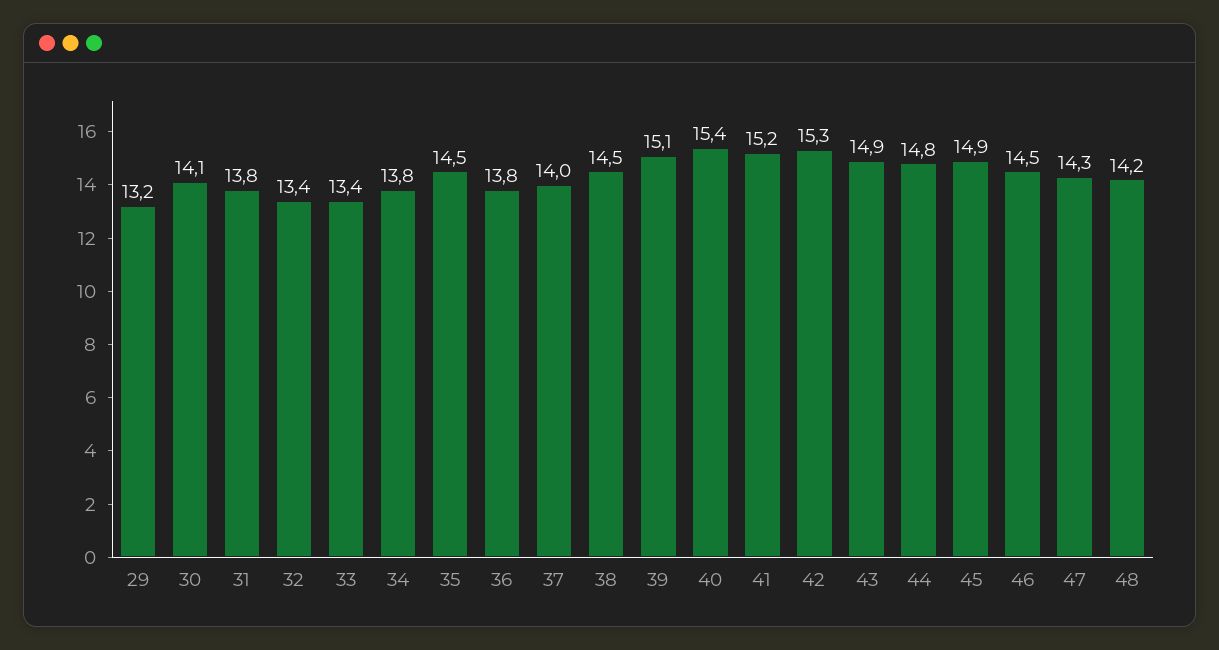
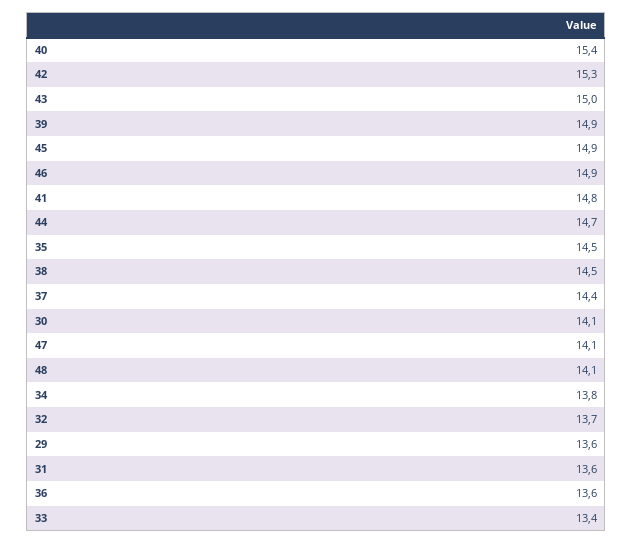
  {
-   "29": 13.2,
+   "29": 13.6,
    "30": 14.1,
-   "31": 13.8,
+   "31": 13.6,
-   "32": 13.4,
+   "32": 13.7,
    "33": 13.4,
    "34": 13.8,
    "35": 14.5,
-   "36": 13.8,
+   "36": 13.6,
-   "37": 14,
+   "37": 14.4,
    "38": 14.5,
-   "39": 15.1,
+   "39": 14.9,
    "40": 15.4,
-   "41": 15.2,
+   "41": 14.8,
    "42": 15.3,
-   "43": 14.9,
+   "43": 15,
-   "44": 14.8,
+   "44": 14.7,
    "45": 14.9,
-   "46": 14.5,
+   "46": 14.9,
-   "47": 14.3,
+   "47": 14.1,
-   "48": 14.2
+   "48": 14.1
  }

